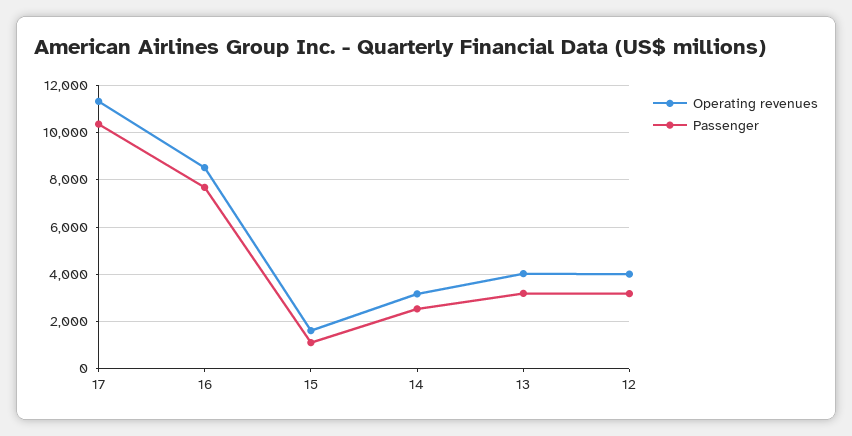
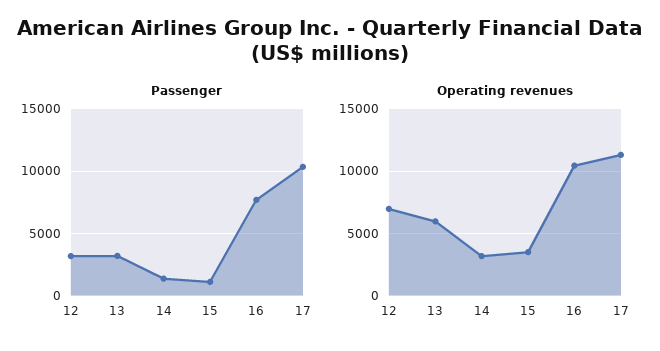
  {
    "Operating revenues": {
      "17": 11500,
-     "16": 8500,
+     "16": 10500,
-     "15": 1500,
+     "15": 3500,
      "14": 3000,
-     "13": 4000,
+     "13": 6000,
-     "12": 4000
+     "12": 7000
    },
    "Passenger": {
      "17": 10500,
      "16": 7500,
      "15": 1000,
-     "14": 2500,
+     "14": 1500,
      "13": 3000,
      "12": 3000
    }
  }

